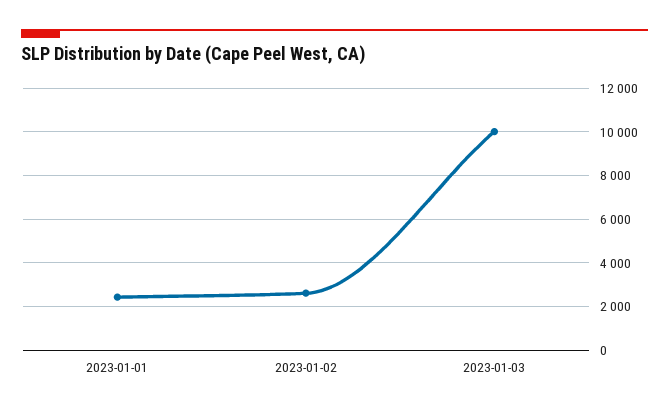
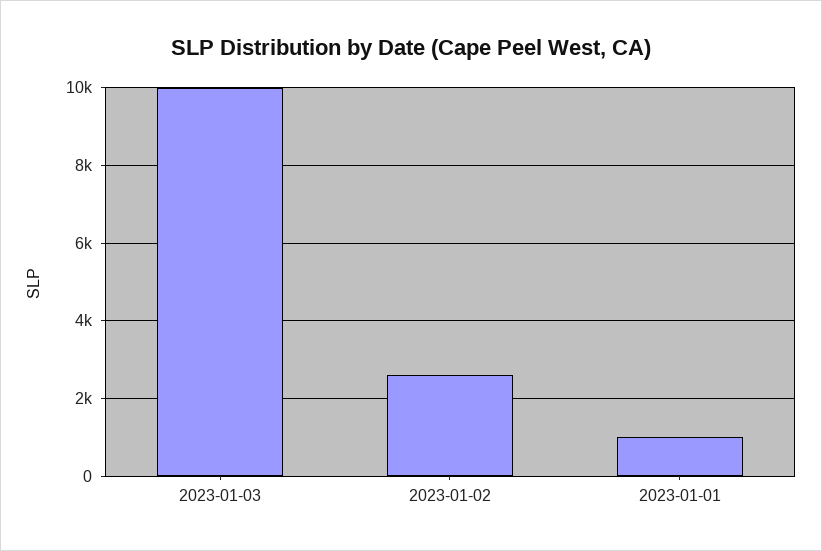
  {
-   "2023-01-01": 2500,
+   "2023-01-01": 1000,
    "2023-01-02": 2600,
    "2023-01-03": 10000
  }

